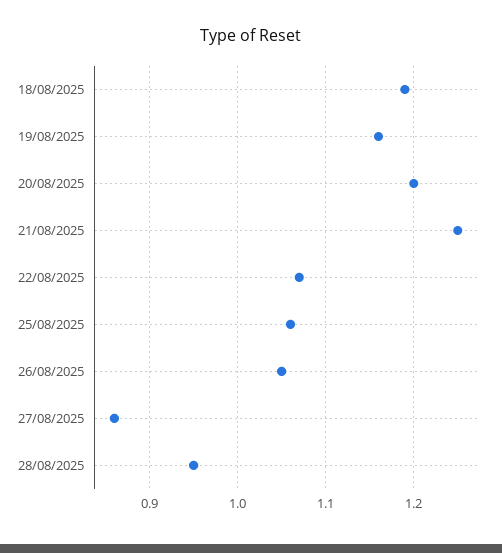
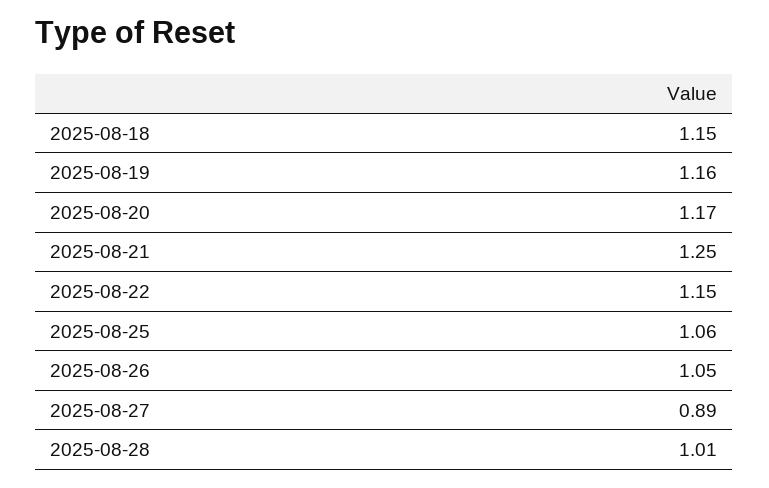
  {
-   "18/08/2025": 1.19,
+   "18/08/2025": 1.15,
    "19/08/2025": 1.16,
-   "20/08/2025": 1.2,
+   "20/08/2025": 1.17,
    "21/08/2025": 1.25,
-   "22/08/2025": 1.07,
+   "22/08/2025": 1.15,
    "25/08/2025": 1.06,
    "26/08/2025": 1.05,
-   "27/08/2025": 0.86,
+   "27/08/2025": 0.89,
-   "28/08/2025": 0.95
+   "28/08/2025": 1.01
  }

